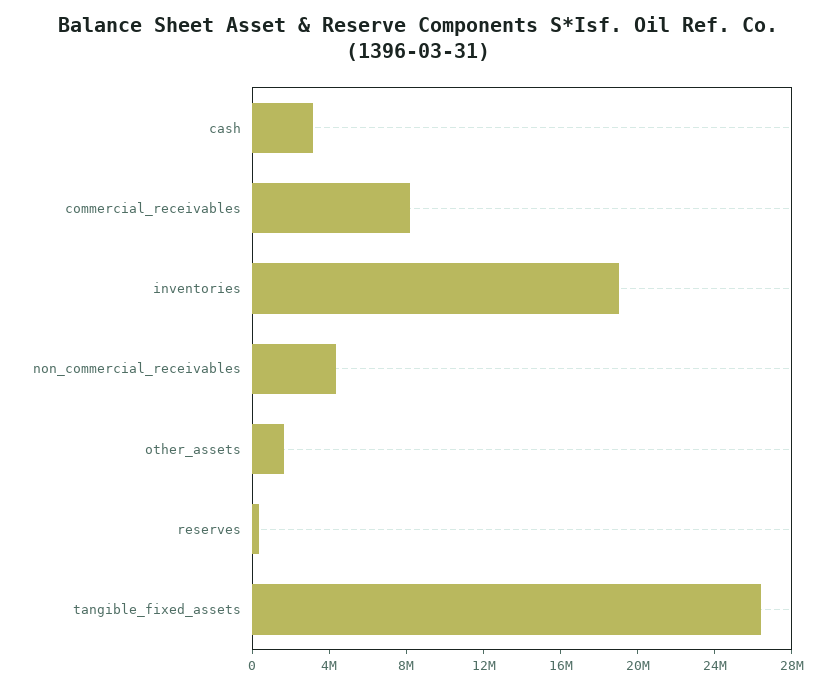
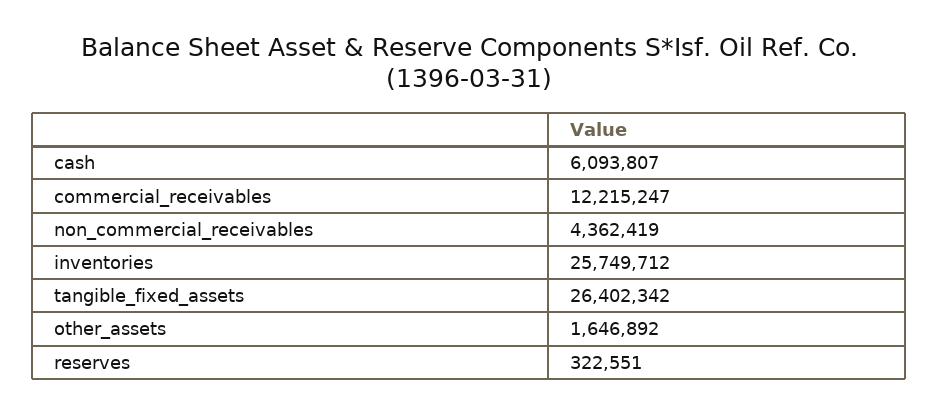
  {
-   "cash": 3000000,
+   "cash": 6093807,
-   "commercial_receivables": 8000000,
+   "commercial_receivables": 12215247,
-   "inventories": 19000000,
+   "inventories": 25749712,
    "non_commercial_receivables": 4362419,
    "other_assets": 1646892,
    "reserves": 322551,
    "tangible_fixed_assets": 26402342
  }

